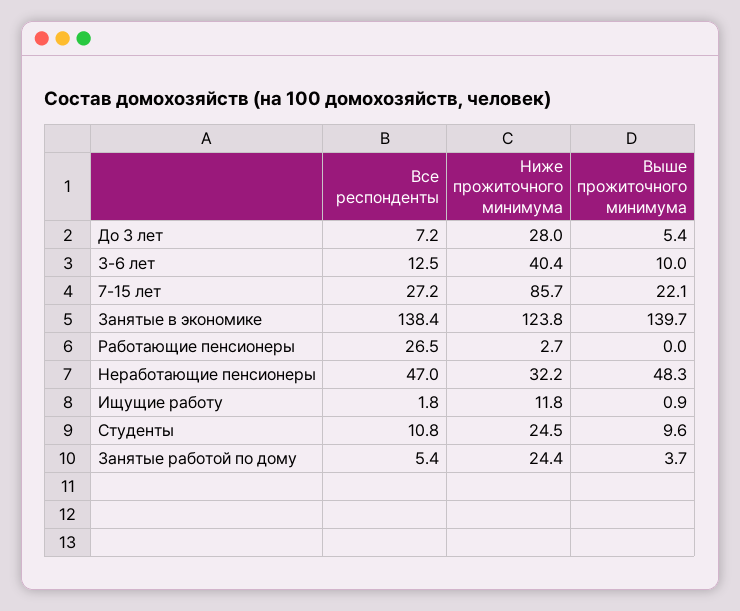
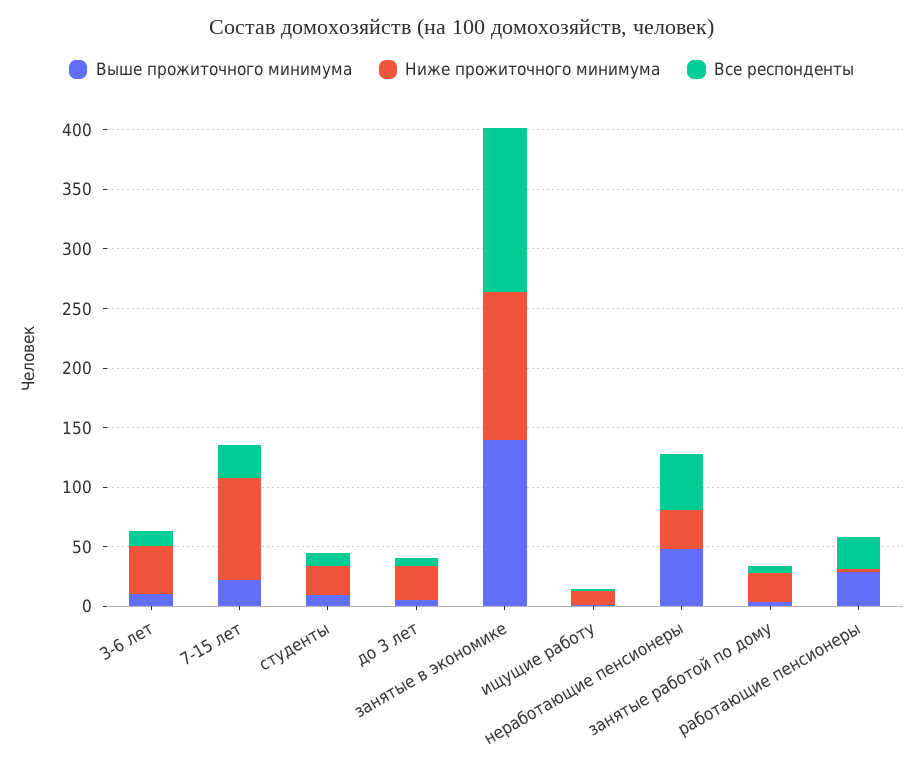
  {
    "Все респонденты": {
      "До 3 лет": 7.2,
      "3-6 лет": 12.5,
      "7-15 лет": 27.2,
      "Занятые в экономике": 138.4,
      "Работающие пенсионеры": 26.5,
      "Неработающие пенсионеры": 47,
      "Ищущие работу": 1.8,
      "Студенты": 10.8,
      "Занятые работой по дому": 5.4
    },
    "Ниже прожиточного минимума": {
      "До 3 лет": 28,
      "3-6 лет": 40.4,
      "7-15 лет": 85.7,
      "Занятые в экономике": 123.8,
      "Работающие пенсионеры": 2.7,
      "Неработающие пенсионеры": 32.2,
      "Ищущие работу": 11.8,
      "Студенты": 24.5,
      "Занятые работой по дому": 24.4
    },
    "Выше прожиточного минимума": {
      "До 3 лет": 5.4,
      "3-6 лет": 10,
      "7-15 лет": 22.1,
      "Занятые в экономике": 139.7,
-     "Работающие пенсионеры": 0,
+     "Работающие пенсионеры": 30,
      "Неработающие пенсионеры": 48.3,
      "Ищущие работу": 0.9,
      "Студенты": 9.6,
      "Занятые работой по дому": 3.7
    }
  }

